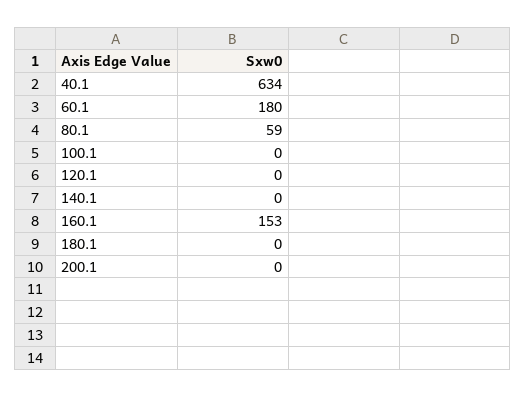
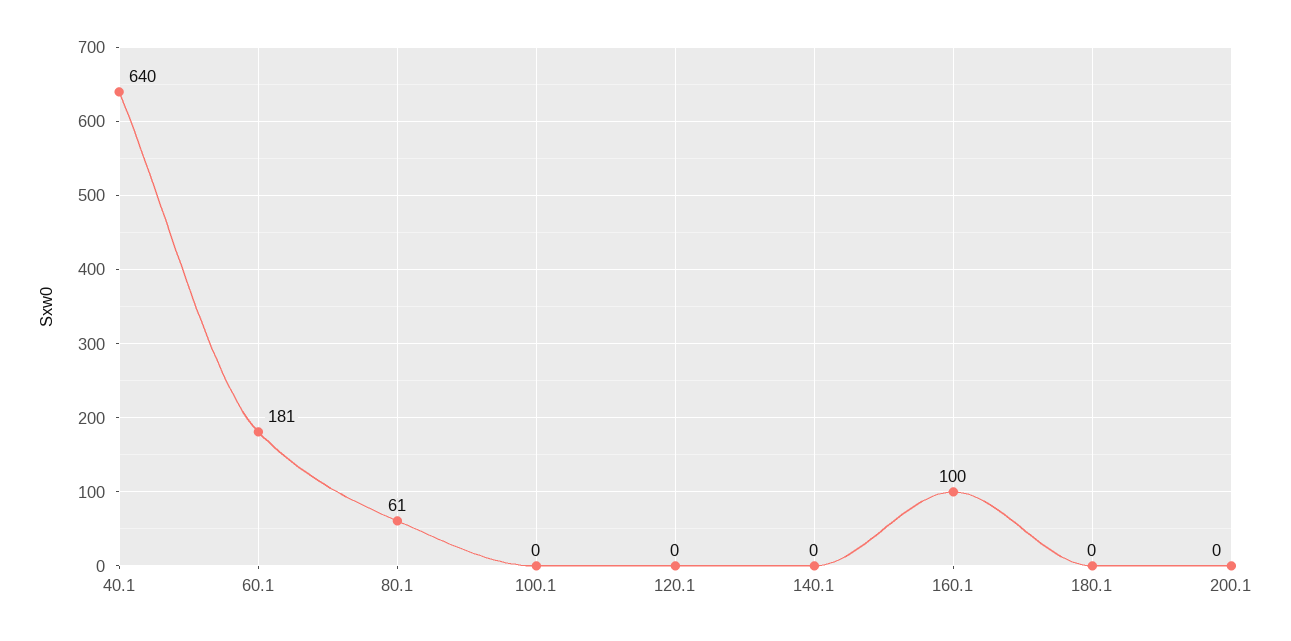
  {
-   "40.1": 634,
+   "40.1": 640,
-   "60.1": 180,
+   "60.1": 181,
-   "80.1": 59,
+   "80.1": 61,
    "100.1": 0,
    "120.1": 0,
    "140.1": 0,
-   "160.1": 153,
+   "160.1": 100,
    "180.1": 0,
    "200.1": 0
  }

